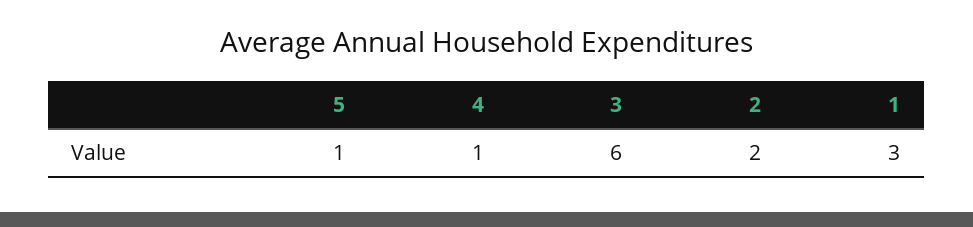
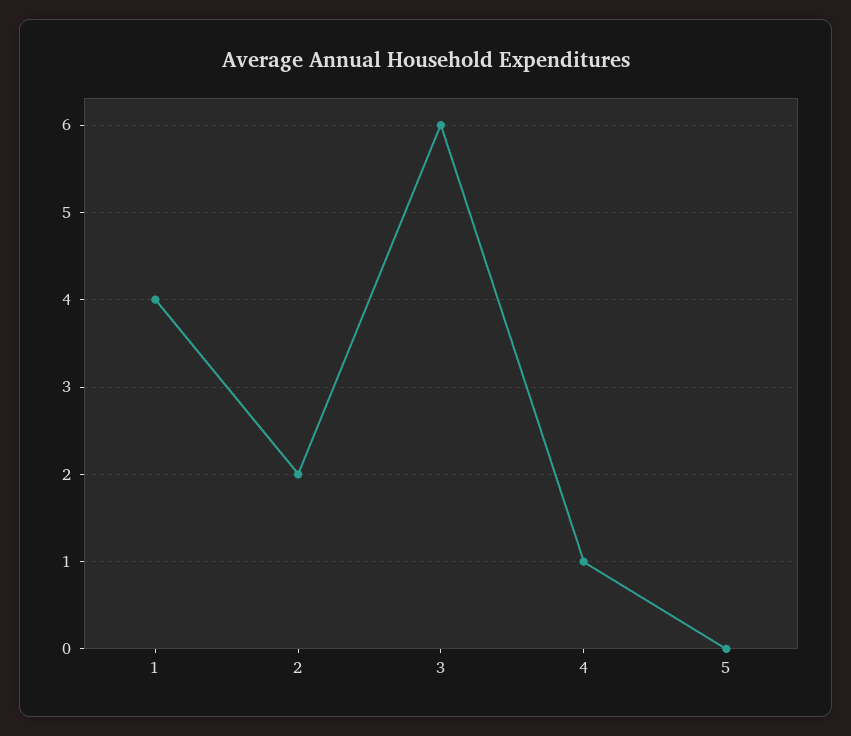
  {
-   "5": 1,
+   "5": 0,
    "4": 1,
    "3": 6,
    "2": 2,
-   "1": 3
+   "1": 4
  }

